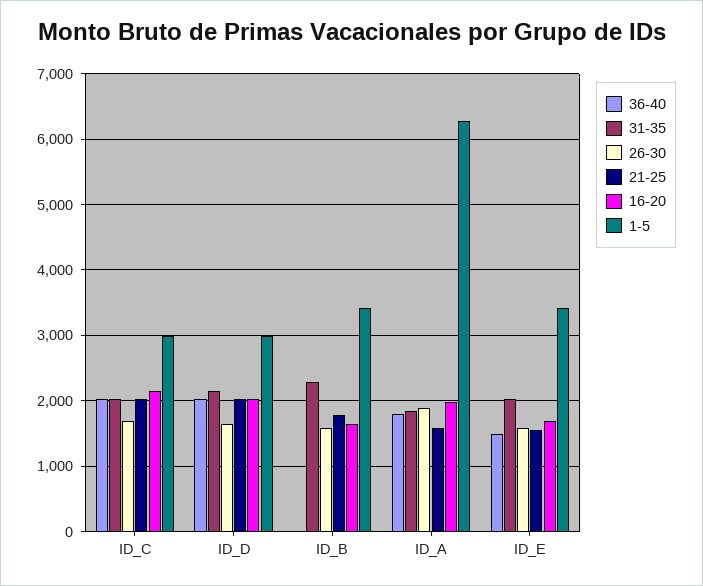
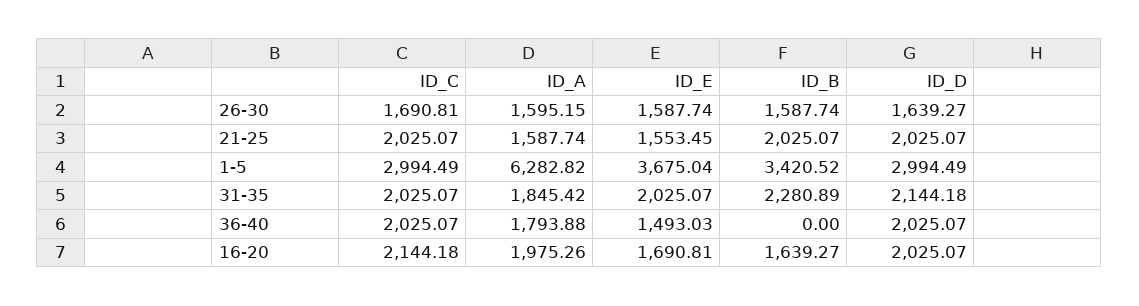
  {
    "36-40": {
      "ID_C": 2025.07,
      "ID_D": 2025.07,
      "ID_B": 0,
      "ID_A": 1793.88,
      "ID_E": 1493.03
    },
    "31-35": {
      "ID_C": 2025.07,
      "ID_D": 2144.18,
      "ID_B": 2280.89,
      "ID_A": 1845.42,
      "ID_E": 2025.07
    },
    "26-30": {
      "ID_C": 1690.81,
      "ID_D": 1639.27,
      "ID_B": 1587.74,
-     "ID_A": 1900,
+     "ID_A": 1595.15,
      "ID_E": 1587.74
    },
    "21-25": {
      "ID_C": 2025.07,
      "ID_D": 2025.07,
-     "ID_B": 1800,
+     "ID_B": 2025.07,
      "ID_A": 1587.74,
      "ID_E": 1553.45
    },
    "16-20": {
      "ID_C": 2144.18,
      "ID_D": 2025.07,
      "ID_B": 1639.27,
      "ID_A": 1975.26,
      "ID_E": 1690.81
    },
    "1-5": {
      "ID_C": 2994.49,
      "ID_D": 2994.49,
      "ID_B": 3420.52,
      "ID_A": 6282.82,
-     "ID_E": 3400
+     "ID_E": 3675.04
    }
  }

